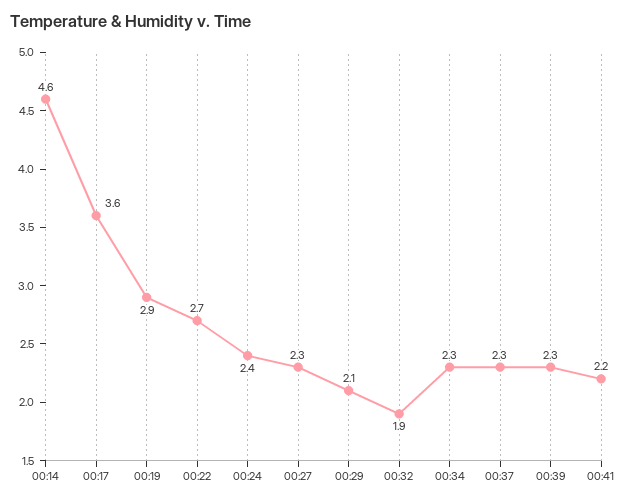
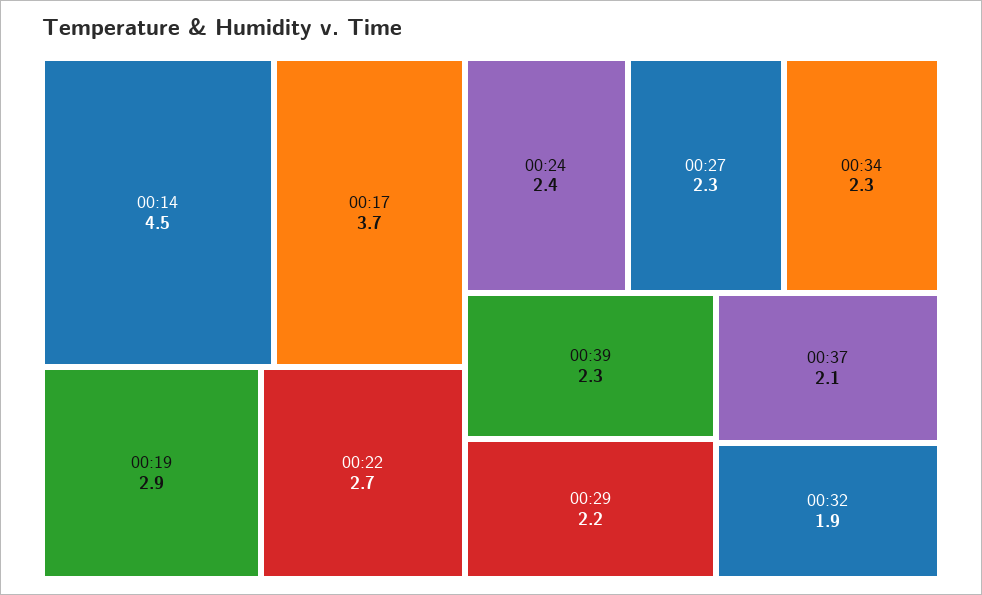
  {
-   "00:14": 4.6,
+   "00:14": 4.5,
-   "00:17": 3.6,
+   "00:17": 3.7,
    "00:19": 2.9,
    "00:22": 2.7,
    "00:24": 2.4,
    "00:27": 2.3,
-   "00:29": 2.1,
+   "00:29": 2.2,
    "00:32": 1.9,
    "00:34": 2.3,
-   "00:37": 2.3,
+   "00:37": 2.1,
-   "00:39": 2.3,
+   "00:39": 2.3
-   "00:41": 2.2
  }

